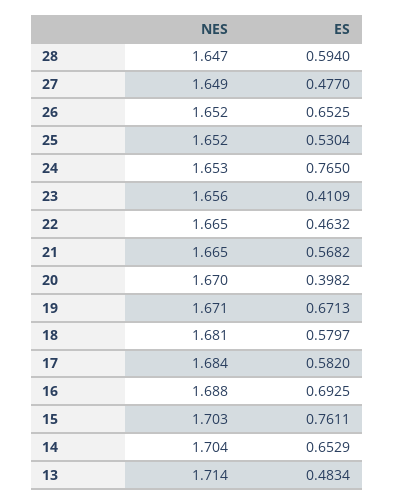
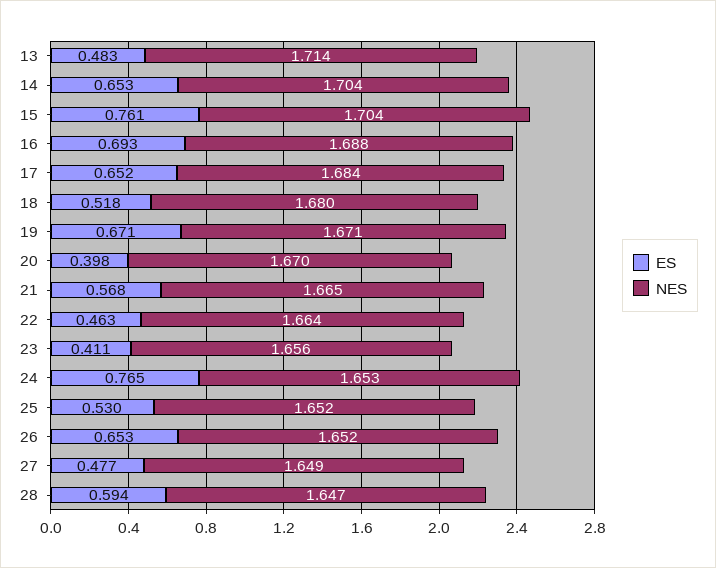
  {
    "NES": {
      "28": 1.647,
      "27": 1.649,
      "26": 1.652,
      "25": 1.652,
      "24": 1.653,
      "23": 1.656,
-     "22": 1.665,
+     "22": 1.664,
      "21": 1.665,
      "20": 1.67,
      "19": 1.671,
-     "18": 1.681,
+     "18": 1.68,
      "17": 1.684,
      "16": 1.688,
-     "15": 1.703,
+     "15": 1.704,
      "14": 1.704,
      "13": 1.714
    },
    "ES": {
      "28": 0.594,
      "27": 0.477,
      "26": 0.6525,
      "25": 0.5304,
      "24": 0.765,
      "23": 0.4109,
      "22": 0.4632,
      "21": 0.5682,
      "20": 0.3982,
      "19": 0.6713,
-     "18": 0.5797,
+     "18": 0.518,
-     "17": 0.582,
+     "17": 0.652,
      "16": 0.6925,
      "15": 0.7611,
      "14": 0.6529,
      "13": 0.4834
    }
  }

